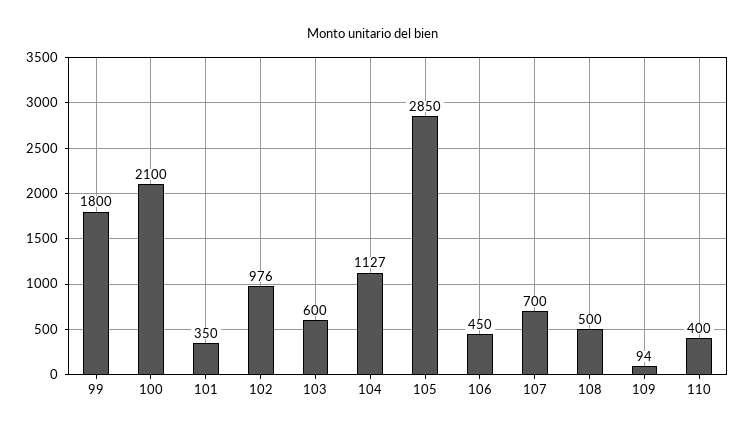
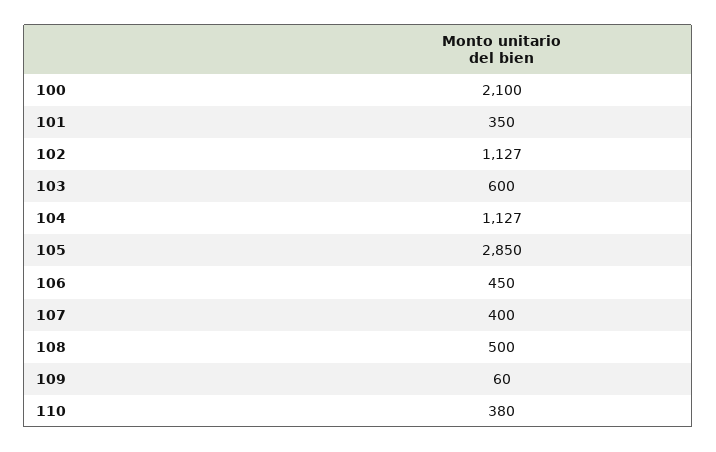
  {
-   "99": 1800,
    "100": 2100,
    "101": 350,
-   "102": 976,
+   "102": 1127,
    "103": 600,
    "104": 1127,
    "105": 2850,
    "106": 450,
-   "107": 700,
+   "107": 400,
    "108": 500,
-   "109": 94,
+   "109": 60,
-   "110": 400
+   "110": 380
  }

